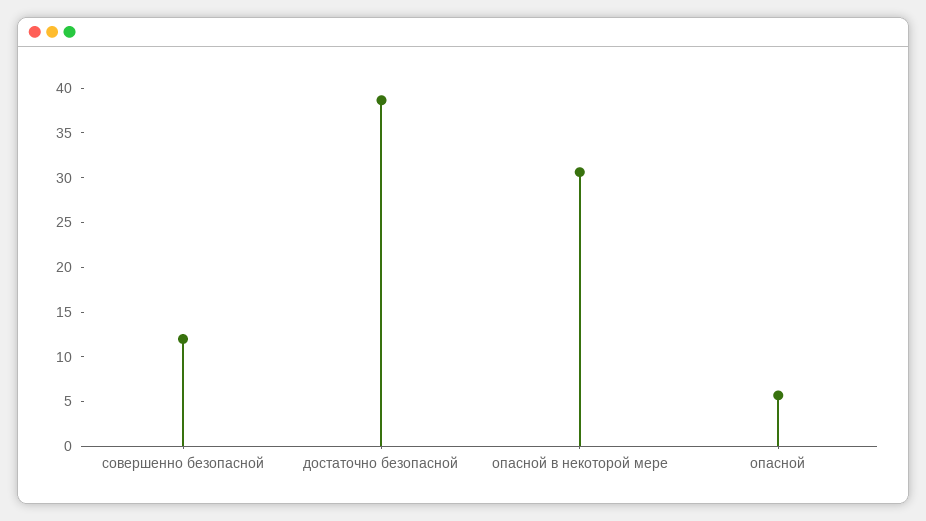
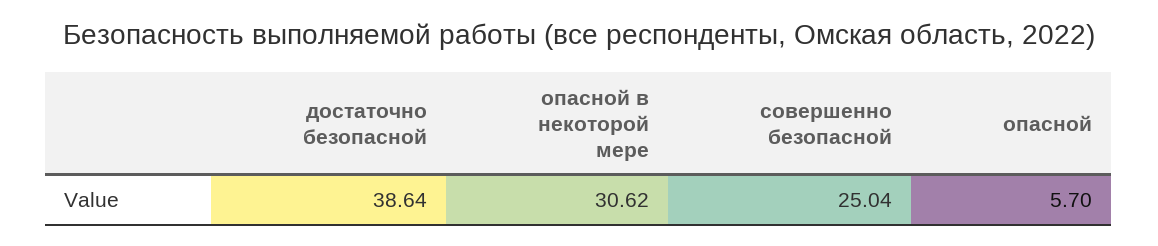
  {
-   "совершенно безопасной": 12,
+   "совершенно безопасной": 25.04,
    "достаточно безопасной": 38.64,
    "опасной в некоторой мере": 30.62,
    "опасной": 5.7
  }

